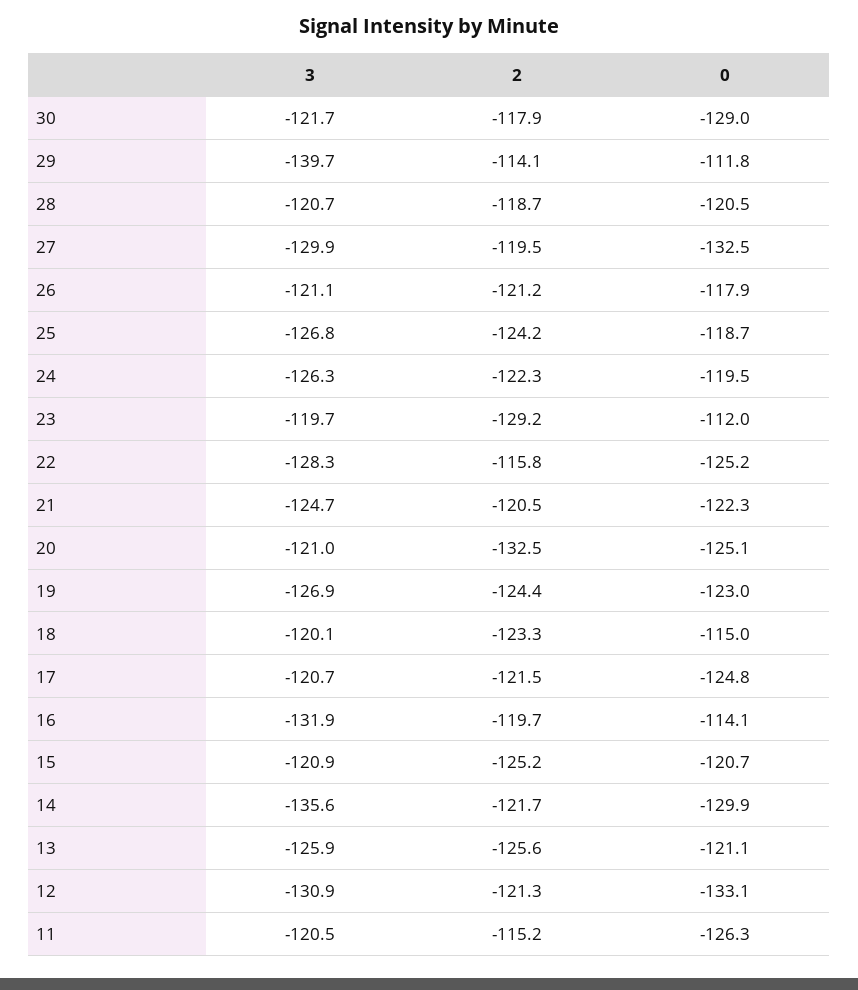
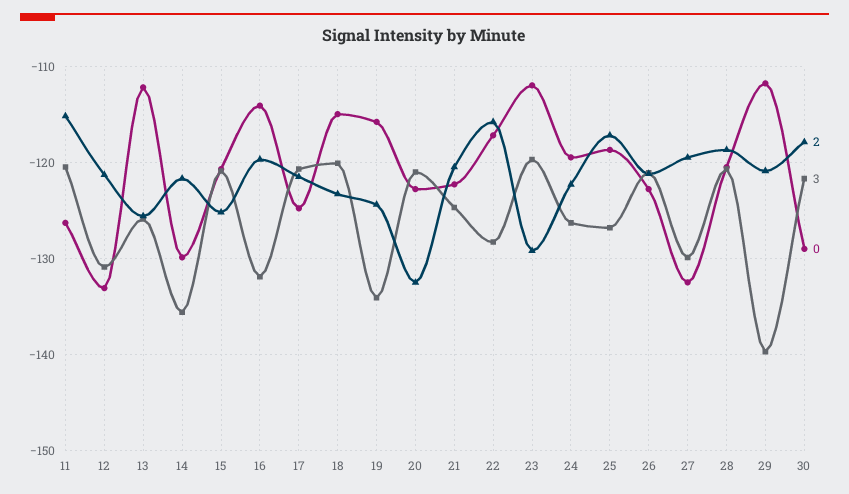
  {
    "3": {
      "30": -121.7,
      "29": -139.7,
      "28": -120.7,
      "27": -129.9,
      "26": -121.1,
      "25": -126.8,
      "24": -126.3,
      "23": -119.7,
      "22": -128.3,
      "21": -124.7,
      "20": -121,
-     "19": -126.9,
+     "19": -134,
      "18": -120.1,
      "17": -120.7,
      "16": -131.9,
      "15": -120.9,
      "14": -135.6,
      "13": -125.9,
      "12": -130.9,
      "11": -120.5
    },
    "2": {
      "30": -117.9,
-     "29": -114.1,
+     "29": -121,
      "28": -118.7,
      "27": -119.5,
      "26": -121.2,
-     "25": -124.2,
+     "25": -117,
      "24": -122.3,
      "23": -129.2,
      "22": -115.8,
      "21": -120.5,
      "20": -132.5,
      "19": -124.4,
      "18": -123.3,
      "17": -121.5,
      "16": -119.7,
      "15": -125.2,
      "14": -121.7,
      "13": -125.6,
      "12": -121.3,
      "11": -115.2
    },
    "0": {
      "30": -129,
      "29": -111.8,
      "28": -120.5,
      "27": -132.5,
-     "26": -117.9,
+     "26": -123,
      "25": -118.7,
      "24": -119.5,
      "23": -112,
-     "22": -125.2,
+     "22": -117,
      "21": -122.3,
-     "20": -125.1,
+     "20": -123,
-     "19": -123,
+     "19": -116,
      "18": -115,
      "17": -124.8,
      "16": -114.1,
      "15": -120.7,
      "14": -129.9,
-     "13": -121.1,
+     "13": -112,
      "12": -133.1,
      "11": -126.3
    }
  }

